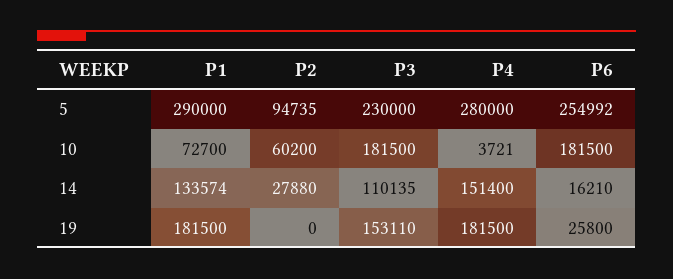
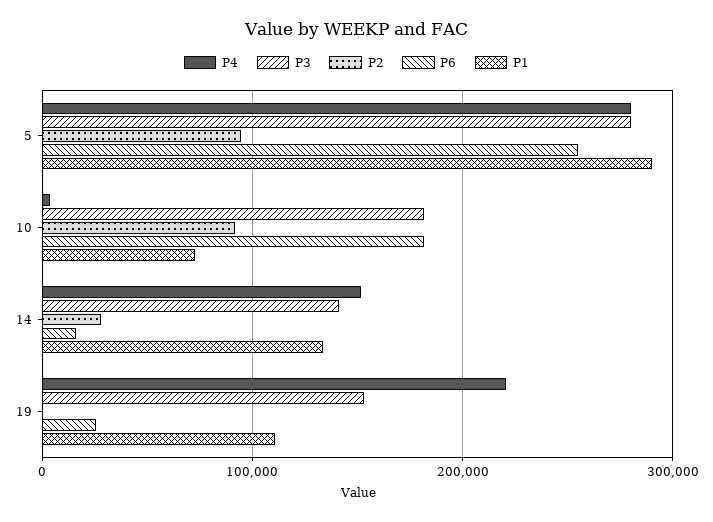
  {
    "P1": {
      "5": 290000,
      "10": 72700,
      "14": 133574,
-     "19": 181500
+     "19": 110000
    },
    "P2": {
      "5": 94735,
-     "10": 60200,
+     "10": 90000,
      "14": 27880,
      "19": 0
    },
    "P3": {
-     "5": 230000,
+     "5": 280000,
      "10": 181500,
-     "14": 110135,
+     "14": 140000,
      "19": 153110
    },
    "P4": {
      "5": 280000,
      "10": 3721,
      "14": 151400,
-     "19": 181500
+     "19": 220000
    },
    "P6": {
      "5": 254992,
      "10": 181500,
      "14": 16210,
      "19": 25800
    }
  }

